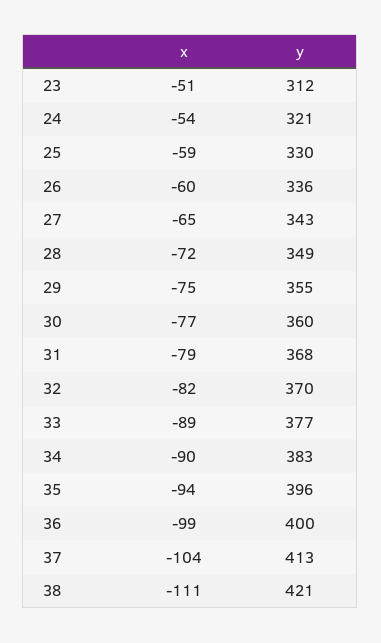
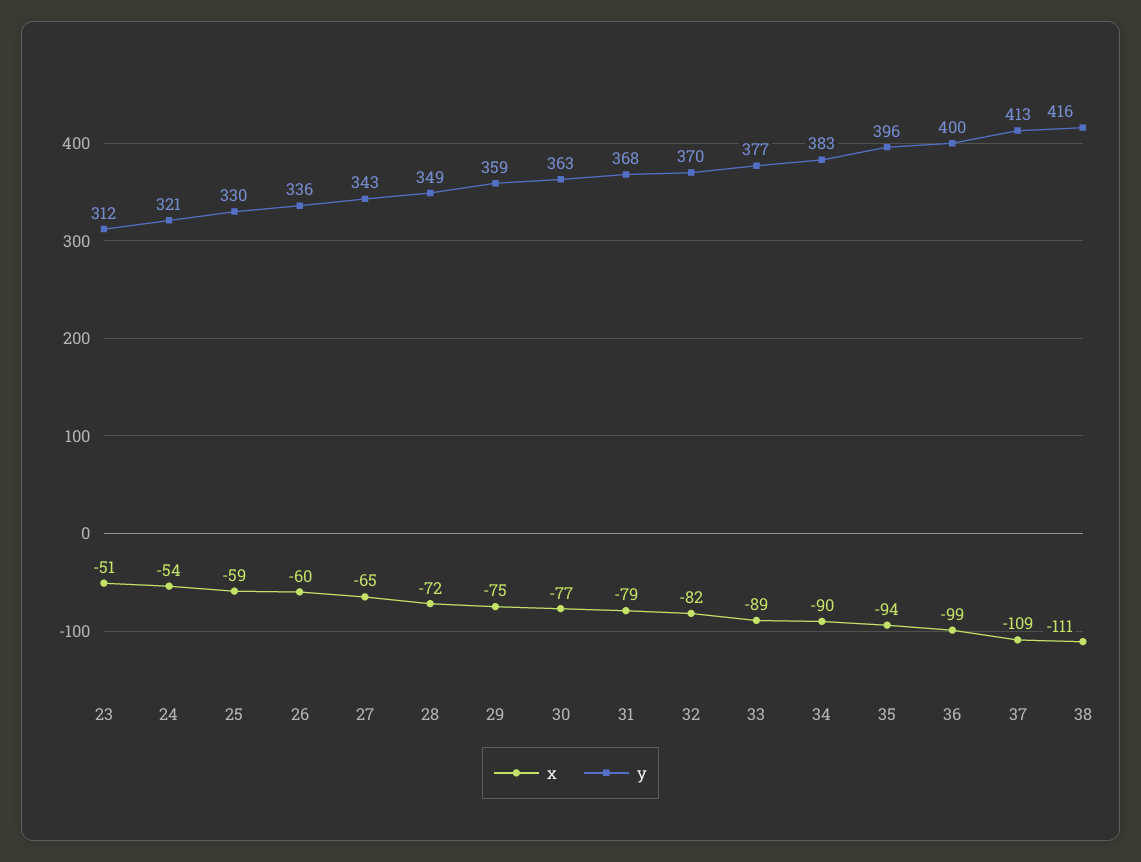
  {
    "x": {
      "23": -51,
      "24": -54,
      "25": -59,
      "26": -60,
      "27": -65,
      "28": -72,
      "29": -75,
      "30": -77,
      "31": -79,
      "32": -82,
      "33": -89,
      "34": -90,
      "35": -94,
      "36": -99,
-     "37": -104,
+     "37": -109,
      "38": -111
    },
    "y": {
      "23": 312,
      "24": 321,
      "25": 330,
      "26": 336,
      "27": 343,
      "28": 349,
-     "29": 355,
+     "29": 359,
-     "30": 360,
+     "30": 363,
      "31": 368,
      "32": 370,
      "33": 377,
      "34": 383,
      "35": 396,
      "36": 400,
      "37": 413,
-     "38": 421
+     "38": 416
    }
  }

